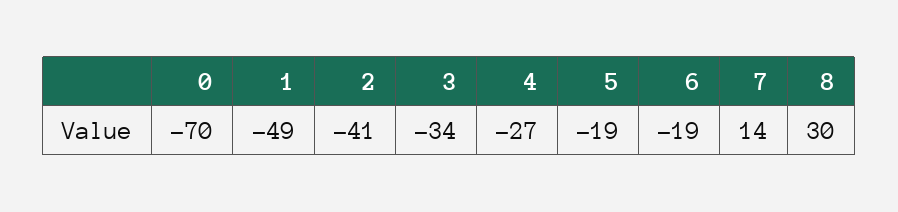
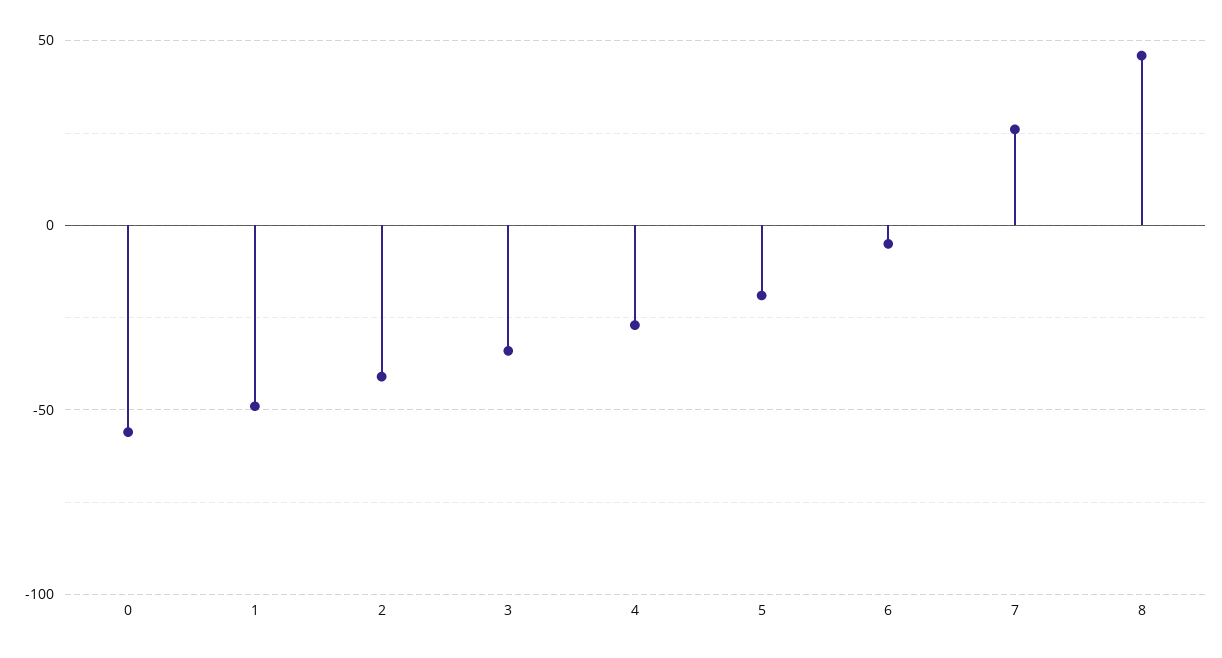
  {
-   "0": -70,
+   "0": -55,
    "1": -49,
    "2": -41,
    "3": -34,
    "4": -27,
    "5": -19,
-   "6": -19,
+   "6": -5,
-   "7": 14,
+   "7": 25,
-   "8": 30
+   "8": 45
  }

